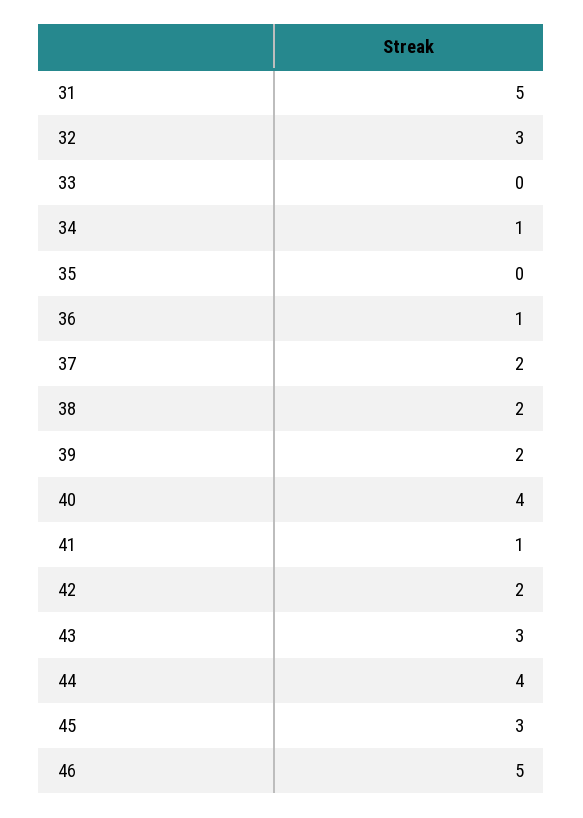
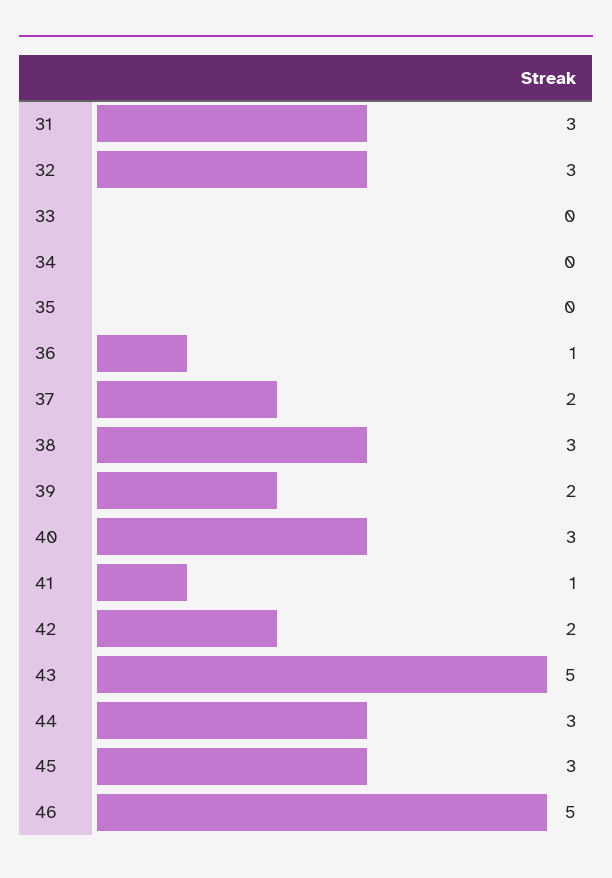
  {
-   "31": 5,
+   "31": 3,
    "32": 3,
    "33": 0,
-   "34": 1,
+   "34": 0,
    "35": 0,
    "36": 1,
    "37": 2,
-   "38": 2,
+   "38": 3,
    "39": 2,
-   "40": 4,
+   "40": 3,
    "41": 1,
    "42": 2,
-   "43": 3,
+   "43": 5,
-   "44": 4,
+   "44": 3,
    "45": 3,
    "46": 5
  }

